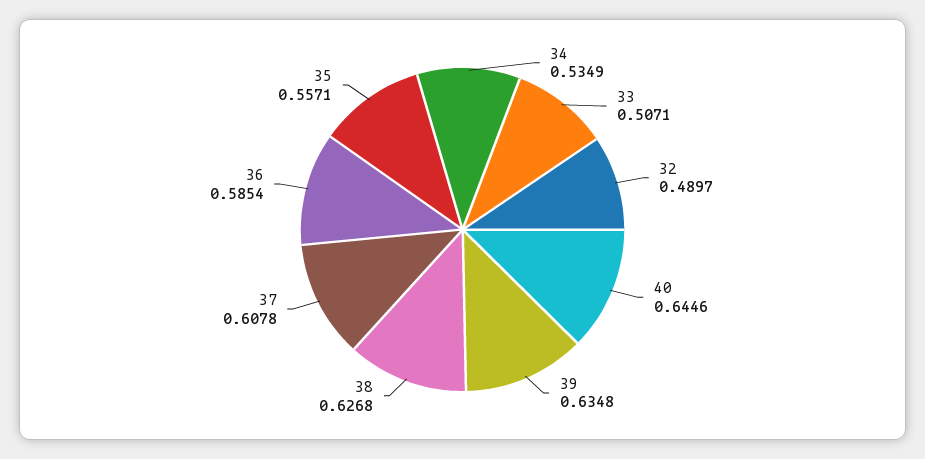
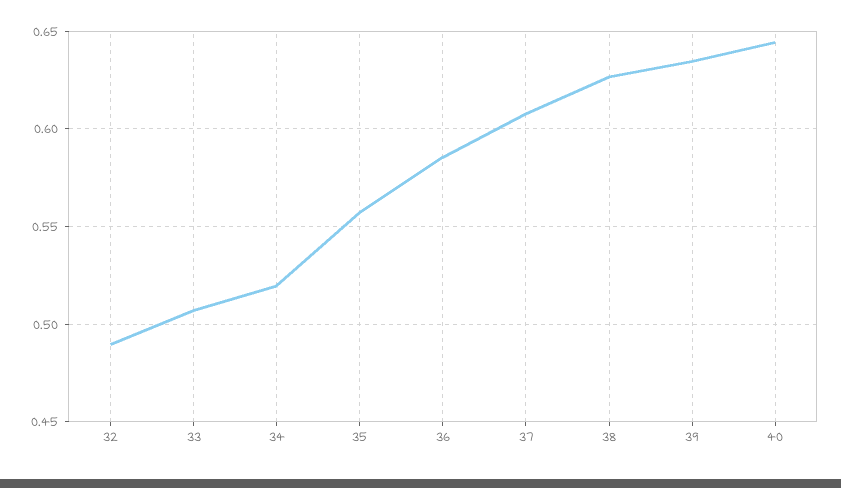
  {
-   "34": 0.5349,
+   "34": 0.52,
    "33": 0.5071,
    "32": 0.4897,
    "40": 0.6446,
    "39": 0.6348,
    "38": 0.6268,
    "37": 0.6078,
    "36": 0.5854,
    "35": 0.5571
  }

